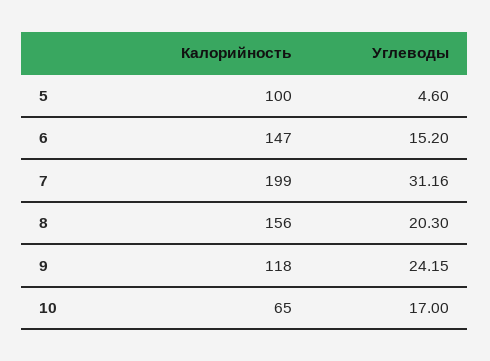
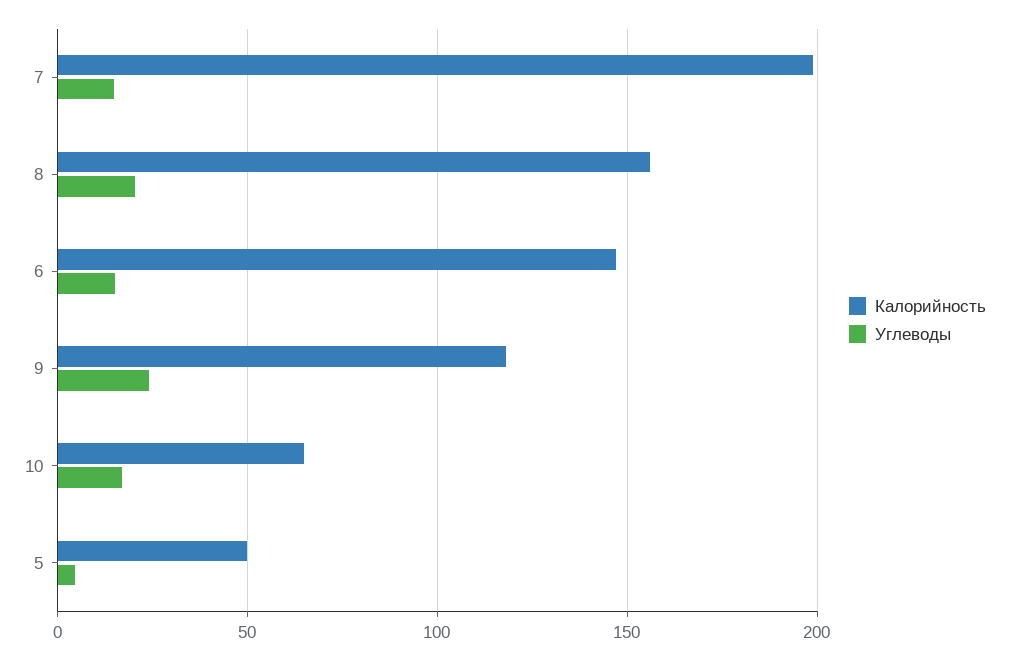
  {
    "Калорийность": {
-     "5": 100,
+     "5": 50,
      "6": 147,
      "7": 199,
      "8": 156,
      "9": 118,
      "10": 65
    },
    "Углеводы": {
      "5": 4.6,
      "6": 15.2,
-     "7": 31.16,
+     "7": 15,
      "8": 20.3,
      "9": 24.15,
      "10": 17
    }
  }

